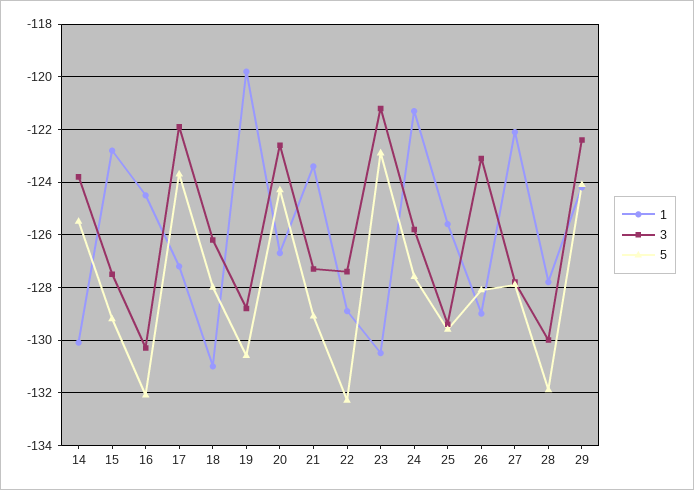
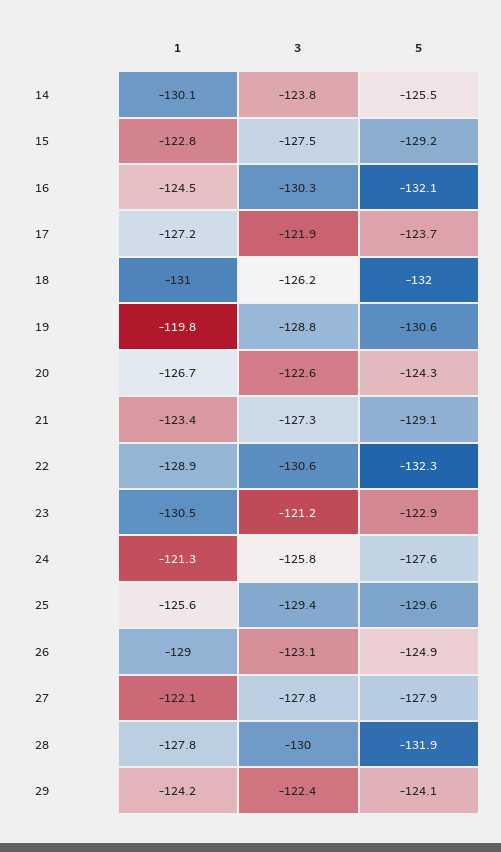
  {
    "1": {
      "14": -130.1,
      "15": -122.8,
      "16": -124.5,
      "17": -127.2,
      "18": -131,
      "19": -119.8,
      "20": -126.7,
      "21": -123.4,
      "22": -128.9,
      "23": -130.5,
      "24": -121.3,
      "25": -125.6,
      "26": -129,
      "27": -122.1,
      "28": -127.8,
      "29": -124.2
    },
    "3": {
      "14": -123.8,
      "15": -127.5,
      "16": -130.3,
      "17": -121.9,
      "18": -126.2,
      "19": -128.8,
      "20": -122.6,
      "21": -127.3,
-     "22": -127.5,
+     "22": -130.6,
      "23": -121.2,
      "24": -125.8,
      "25": -129.4,
      "26": -123.1,
      "27": -127.8,
      "28": -130,
      "29": -122.4
    },
    "5": {
      "14": -125.5,
      "15": -129.2,
      "16": -132.1,
      "17": -123.7,
-     "18": -128,
+     "18": -132,
      "19": -130.6,
      "20": -124.3,
      "21": -129.1,
      "22": -132.3,
      "23": -122.9,
      "24": -127.6,
      "25": -129.6,
-     "26": -128,
+     "26": -124.9,
      "27": -127.9,
      "28": -131.9,
      "29": -124.1
    }
  }

